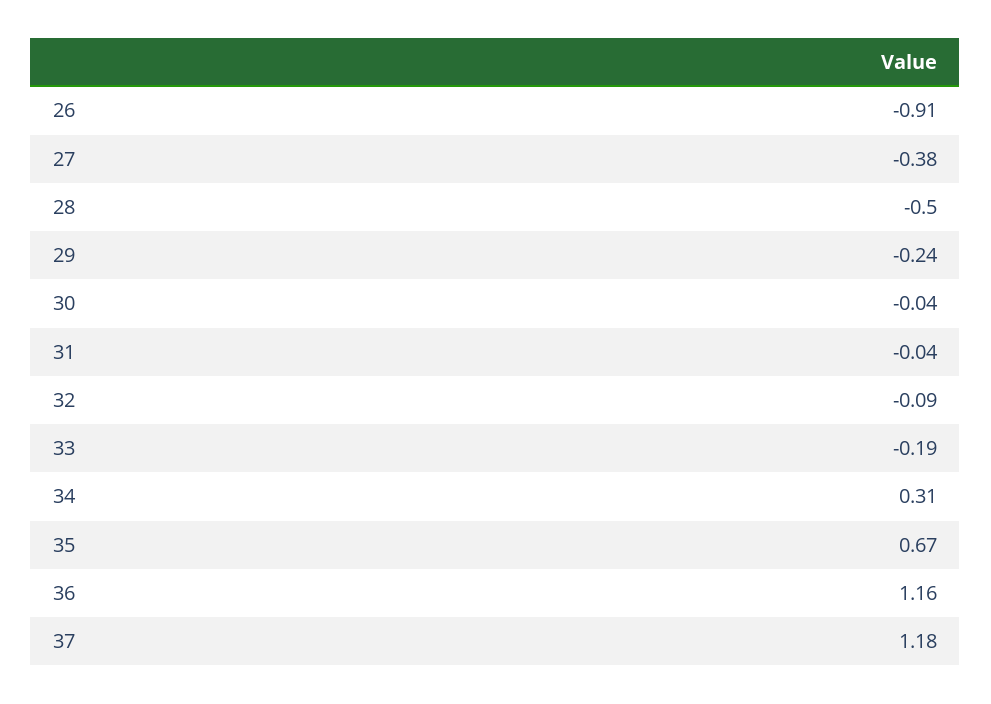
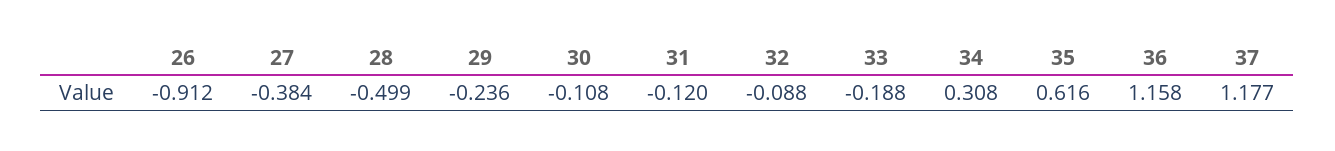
  {
    "26": -0.912,
    "27": -0.384,
    "28": -0.499,
    "29": -0.236,
-   "30": -0.04,
+   "30": -0.108,
-   "31": -0.04,
+   "31": -0.12,
    "32": -0.088,
    "33": -0.188,
    "34": 0.308,
-   "35": 0.67,
+   "35": 0.616,
    "36": 1.158,
    "37": 1.177
  }

